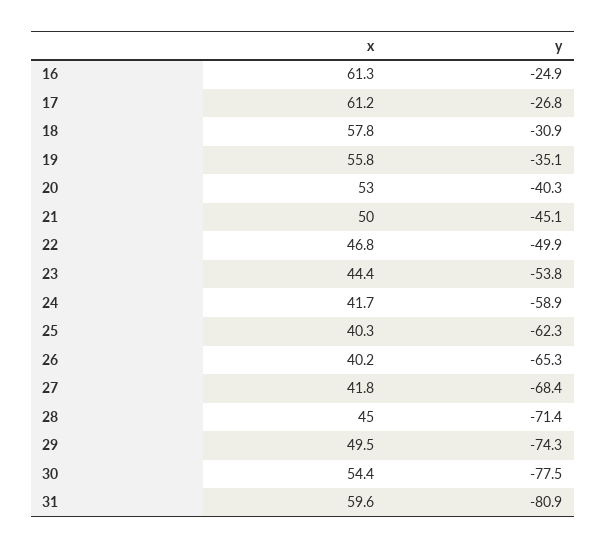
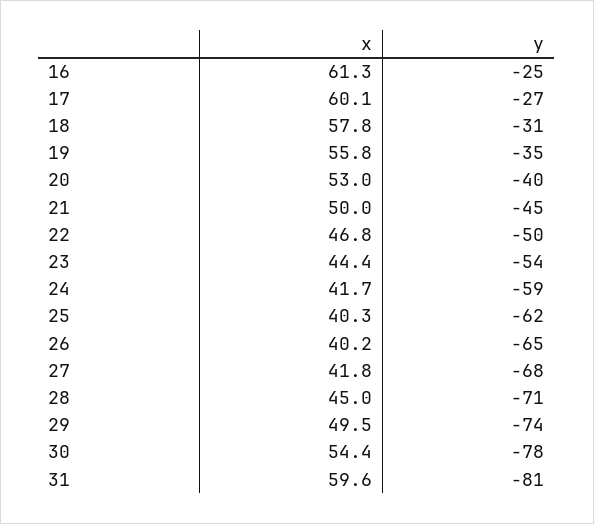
  {
    "x": {
      "16": 61.3,
-     "17": 61.2,
+     "17": 60.1,
      "18": 57.8,
      "19": 55.8,
      "20": 53,
      "21": 50,
      "22": 46.8,
      "23": 44.4,
      "24": 41.7,
      "25": 40.3,
      "26": 40.2,
      "27": 41.8,
      "28": 45,
      "29": 49.5,
      "30": 54.4,
      "31": 59.6
    },
    "y": {
      "16": -24.9,
      "17": -26.8,
      "18": -30.9,
      "19": -35.1,
      "20": -40.3,
      "21": -45.1,
      "22": -49.9,
      "23": -53.8,
      "24": -58.9,
      "25": -62.3,
      "26": -65.3,
      "27": -68.4,
      "28": -71.4,
      "29": -74.3,
      "30": -77.5,
      "31": -80.9
    }
  }

